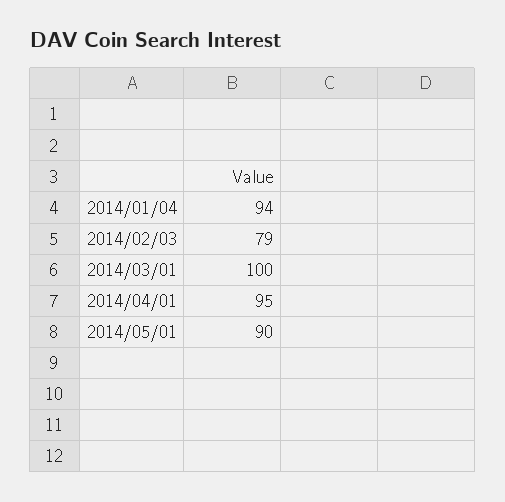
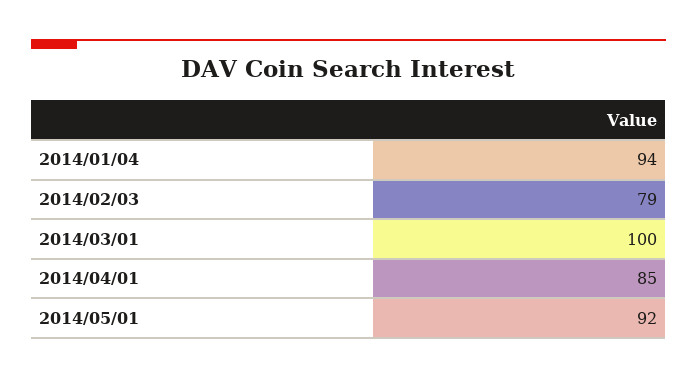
  {
    "2014/01/04": 94,
    "2014/02/03": 79,
    "2014/03/01": 100,
-   "2014/04/01": 95,
+   "2014/04/01": 85,
-   "2014/05/01": 90
+   "2014/05/01": 92
  }

